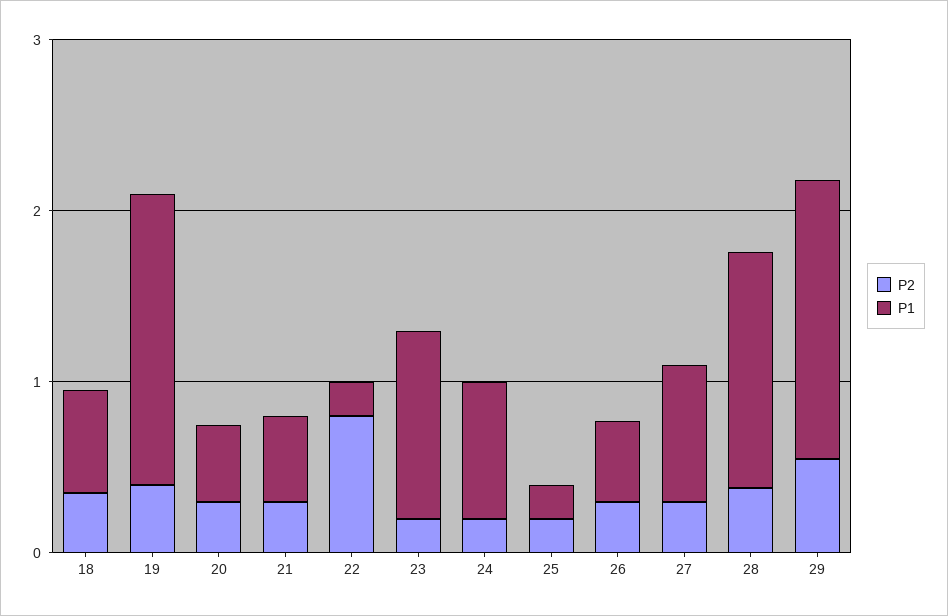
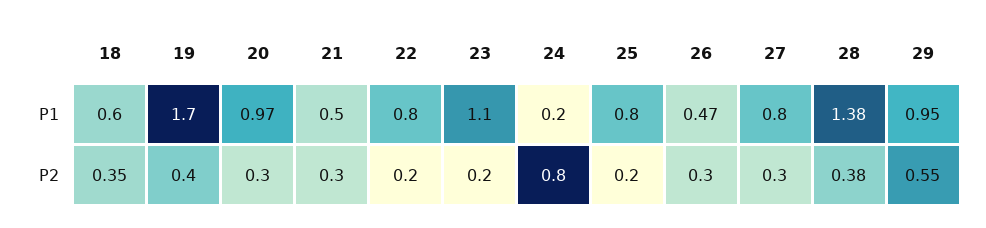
  {
    "P2": {
      "18": 0.35,
      "19": 0.4,
      "20": 0.3,
      "21": 0.3,
-     "22": 0.8,
+     "22": 0.2,
      "23": 0.2,
-     "24": 0.2,
+     "24": 0.8,
      "25": 0.2,
      "26": 0.3,
      "27": 0.3,
      "28": 0.38,
      "29": 0.55
    },
    "P1": {
      "18": 0.6,
      "19": 1.7,
-     "20": 0.4,
+     "20": 0.97,
      "21": 0.5,
-     "22": 0.2,
+     "22": 0.8,
      "23": 1.1,
-     "24": 0.8,
+     "24": 0.2,
-     "25": 0.2,
+     "25": 0.8,
      "26": 0.47,
      "27": 0.8,
      "28": 1.38,
-     "29": 1.6
+     "29": 0.95
    }
  }

